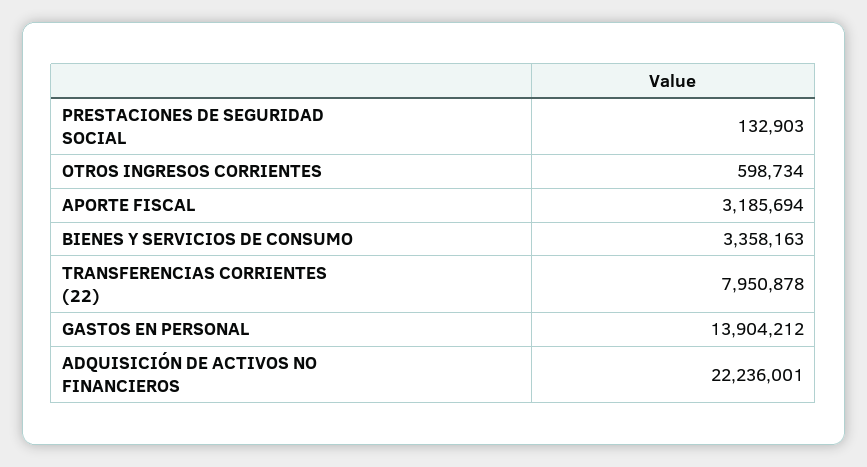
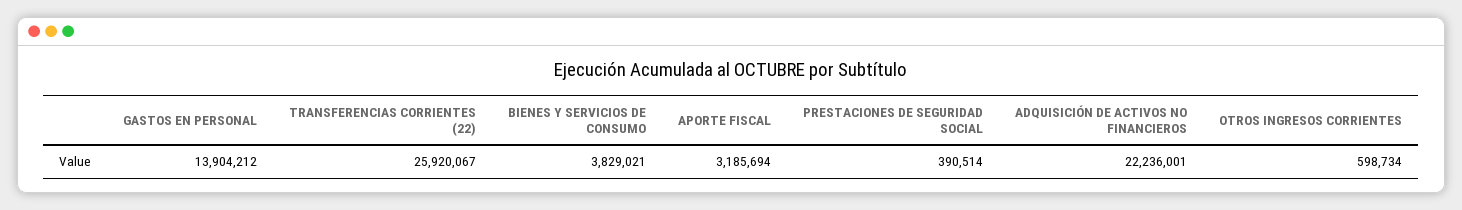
  {
-   "PRESTACIONES DE SEGURIDAD SOCIAL": 132903,
+   "PRESTACIONES DE SEGURIDAD SOCIAL": 390514,
    "OTROS INGRESOS CORRIENTES": 598734,
    "APORTE FISCAL": 3185694,
-   "BIENES Y SERVICIOS DE CONSUMO": 3358163,
+   "BIENES Y SERVICIOS DE CONSUMO": 3829021,
-   "TRANSFERENCIAS CORRIENTES (22)": 7950878,
+   "TRANSFERENCIAS CORRIENTES (22)": 25920067,
    "GASTOS EN PERSONAL": 13904212,
    "ADQUISICIÓN DE ACTIVOS NO FINANCIEROS": 22236001
  }

